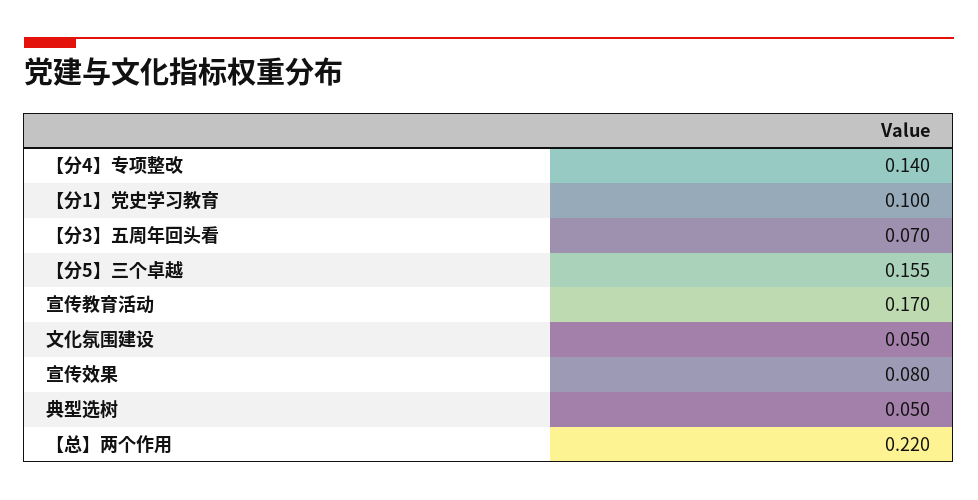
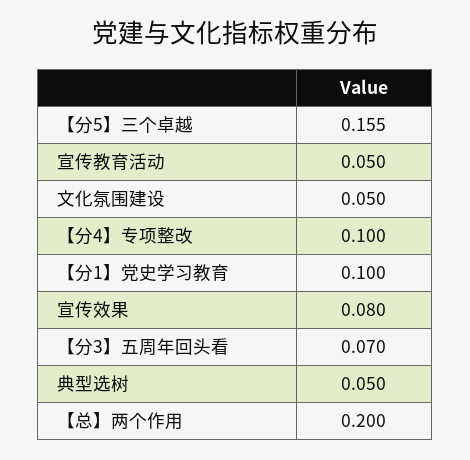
  {
-   "【分4】专项整改": 0.14,
+   "【分4】专项整改": 0.1,
    "【分1】党史学习教育": 0.1,
    "【分3】五周年回头看": 0.07,
    "【分5】三个卓越": 0.155,
-   "宣传教育活动": 0.17,
+   "宣传教育活动": 0.05,
    "文化氛围建设": 0.05,
    "宣传效果": 0.08,
    "典型选树": 0.05,
-   "【总】两个作用": 0.22
+   "【总】两个作用": 0.2
  }

